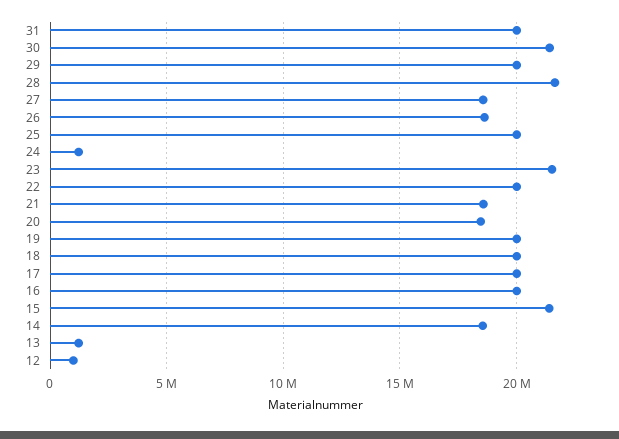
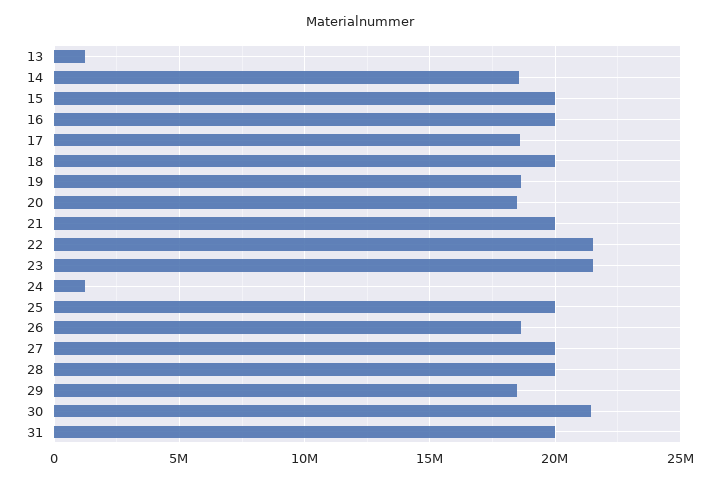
  {
    "31": 20000000,
    "30": 21500000,
-   "29": 20000000,
+   "29": 18500000,
-   "28": 21500000,
+   "28": 20000000,
-   "27": 18500000,
+   "27": 20000000,
    "26": 18500000,
    "25": 20000000,
    "24": 1000000,
    "23": 21500000,
-   "22": 20000000,
+   "22": 21500000,
-   "21": 18500000,
+   "21": 20000000,
    "20": 18500000,
-   "19": 20000000,
+   "19": 18500000,
    "18": 20000000,
-   "17": 20000000,
+   "17": 18500000,
    "16": 20000000,
-   "15": 21500000,
+   "15": 20000000,
    "14": 18500000,
-   "13": 1000000,
+   "13": 1000000
-   "12": 1000000
  }

